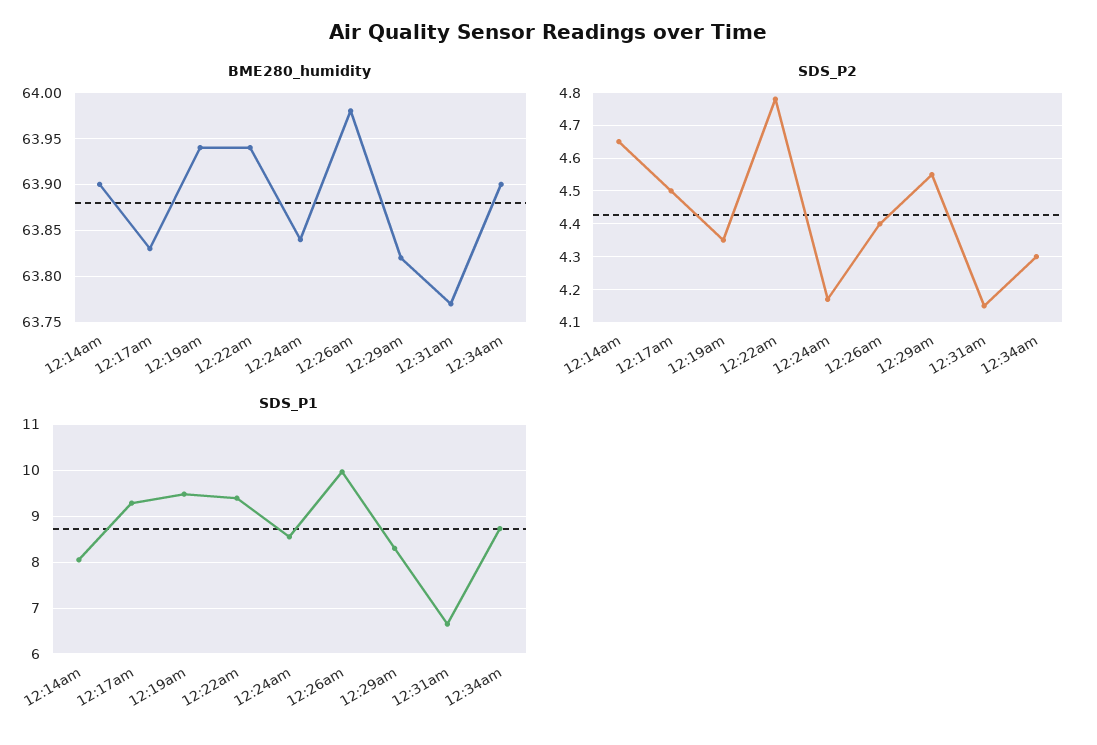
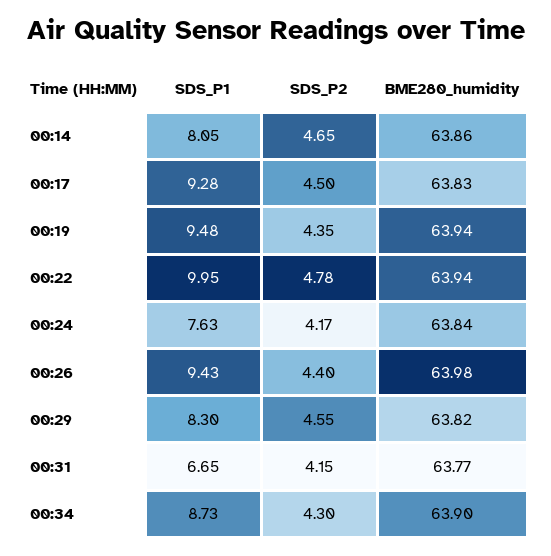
  {
    "BME280_humidity": {
-     "12:14am": 63.9,
+     "12:14am": 63.86,
      "12:17am": 63.83,
      "12:19am": 63.94,
      "12:22am": 63.94,
      "12:24am": 63.84,
      "12:26am": 63.98,
      "12:29am": 63.82,
      "12:31am": 63.77,
      "12:34am": 63.9
    },
    "SDS_P2": {
      "12:14am": 4.65,
      "12:17am": 4.5,
      "12:19am": 4.35,
      "12:22am": 4.78,
      "12:24am": 4.17,
      "12:26am": 4.4,
      "12:29am": 4.55,
      "12:31am": 4.15,
      "12:34am": 4.3
    },
    "SDS_P1": {
      "12:14am": 8.05,
      "12:17am": 9.28,
      "12:19am": 9.48,
-     "12:22am": 9.4,
+     "12:22am": 9.95,
-     "12:24am": 8.6,
+     "12:24am": 7.63,
-     "12:26am": 10,
+     "12:26am": 9.43,
      "12:29am": 8.3,
      "12:31am": 6.65,
      "12:34am": 8.73
    }
  }

